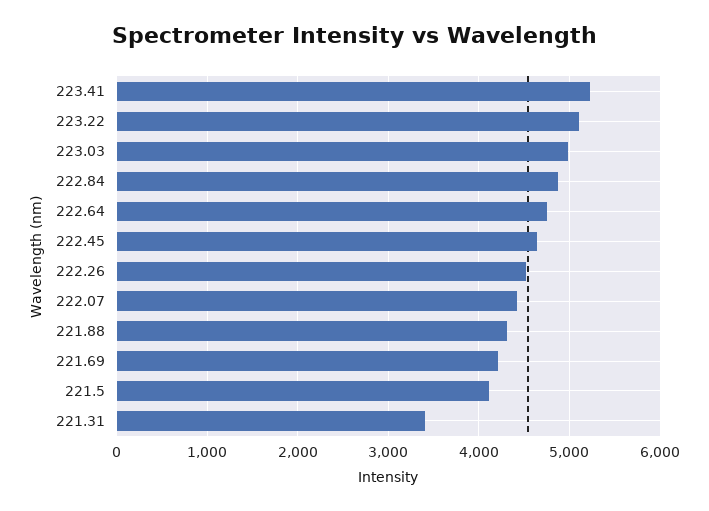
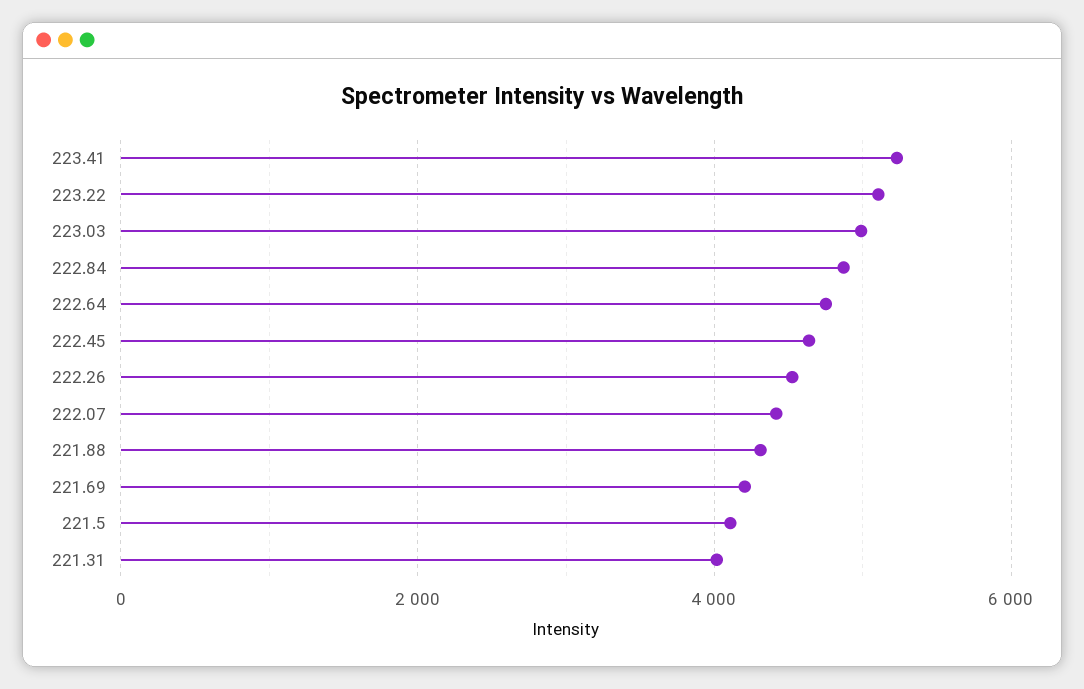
  {
    "223.41": 5200,
    "223.22": 5100,
    "223.03": 5000,
    "222.84": 4900,
    "222.64": 4800,
    "222.45": 4600,
    "222.26": 4500,
    "222.07": 4400,
    "221.88": 4300,
    "221.69": 4200,
    "221.5": 4100,
-   "221.31": 3400
+   "221.31": 4000
  }

